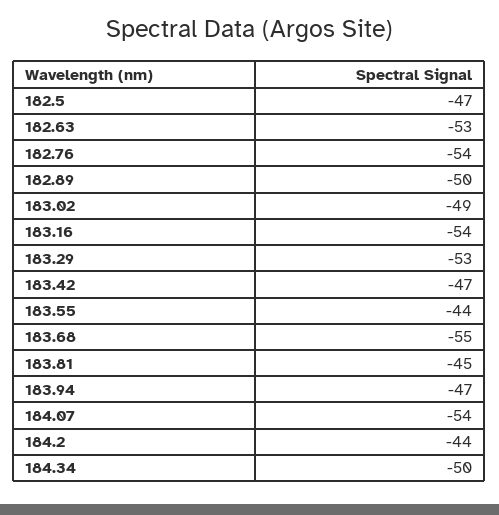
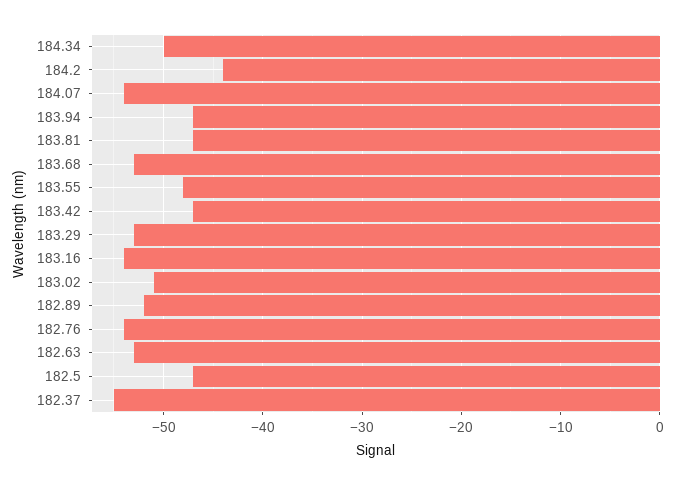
  {
    "182.5": -47,
    "182.63": -53,
    "182.76": -54,
-   "182.89": -50,
+   "182.89": -52,
-   "183.02": -49,
+   "183.02": -51,
    "183.16": -54,
    "183.29": -53,
    "183.42": -47,
-   "183.55": -44,
+   "183.55": -48,
-   "183.68": -55,
+   "183.68": -53,
-   "183.81": -45,
+   "183.81": -47,
    "183.94": -47,
    "184.07": -54,
    "184.2": -44,
-   "184.34": -50
+   "184.34": -50,
+   "182.37": -55
  }

